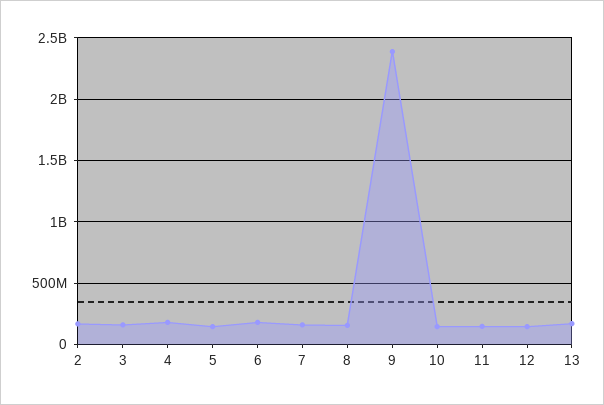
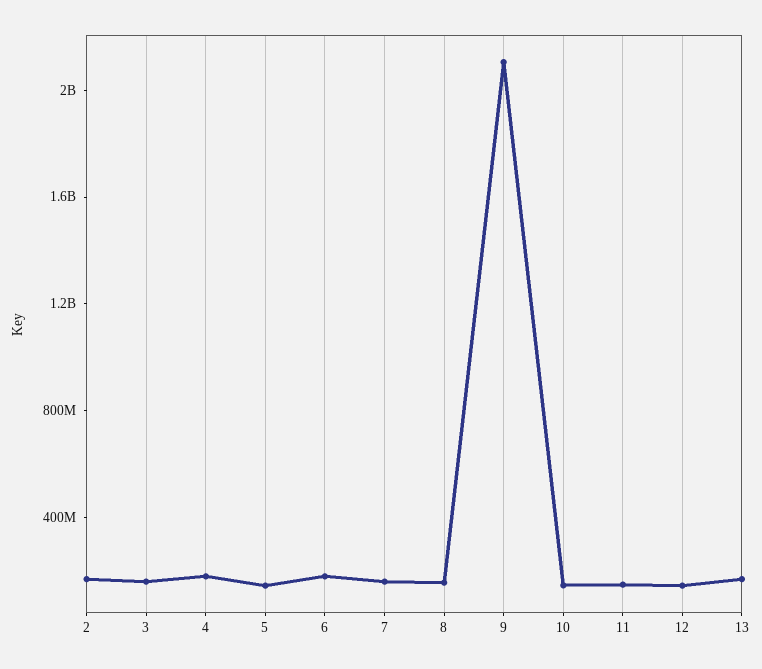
  {
    "2": 150000000,
    "3": 150000000,
    "4": 200000000,
    "5": 150000000,
    "6": 200000000,
    "7": 150000000,
    "8": 150000000,
-   "9": 2400000000,
+   "9": 2100000000,
    "10": 150000000,
    "11": 150000000,
    "12": 150000000,
    "13": 150000000
  }

